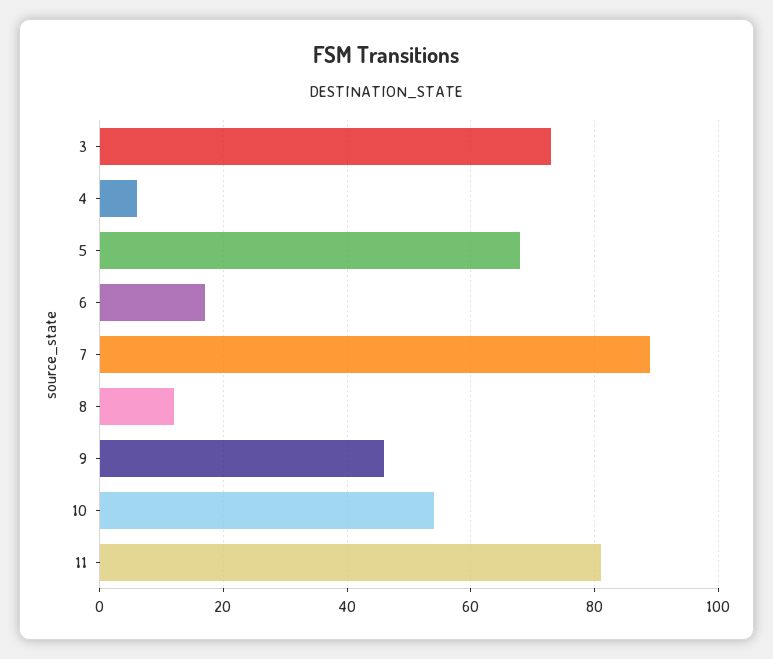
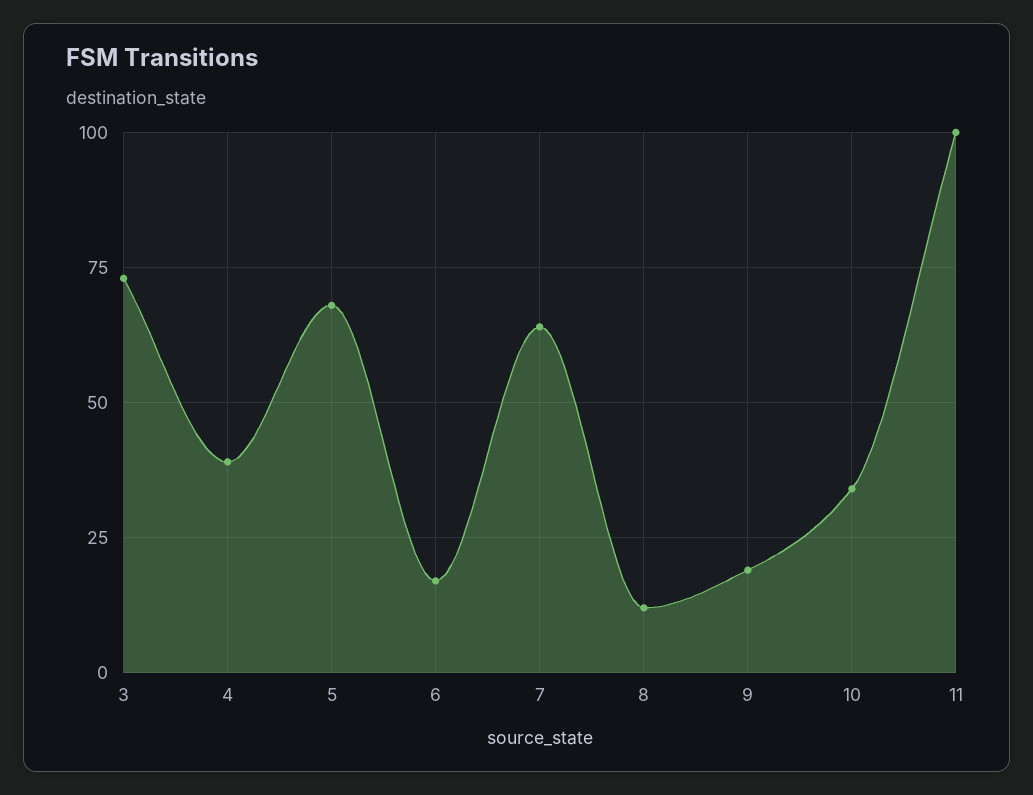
  {
    "3": 75,
-   "4": 5,
+   "4": 40,
    "5": 70,
    "6": 15,
-   "7": 90,
+   "7": 65,
    "8": 10,
-   "9": 45,
+   "9": 20,
-   "10": 55,
+   "10": 35,
-   "11": 80
+   "11": 100
  }

